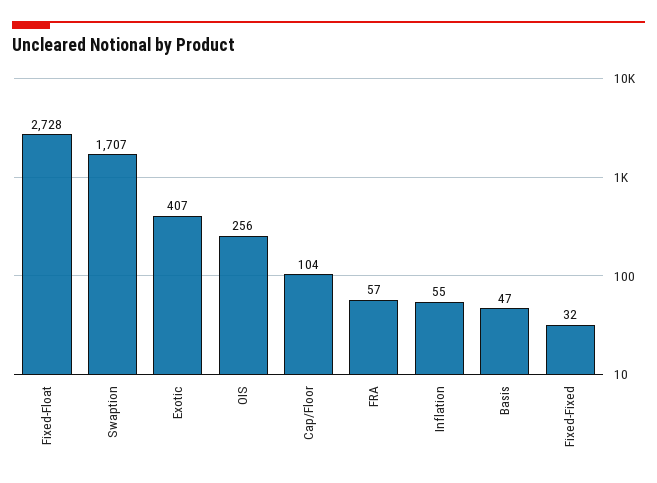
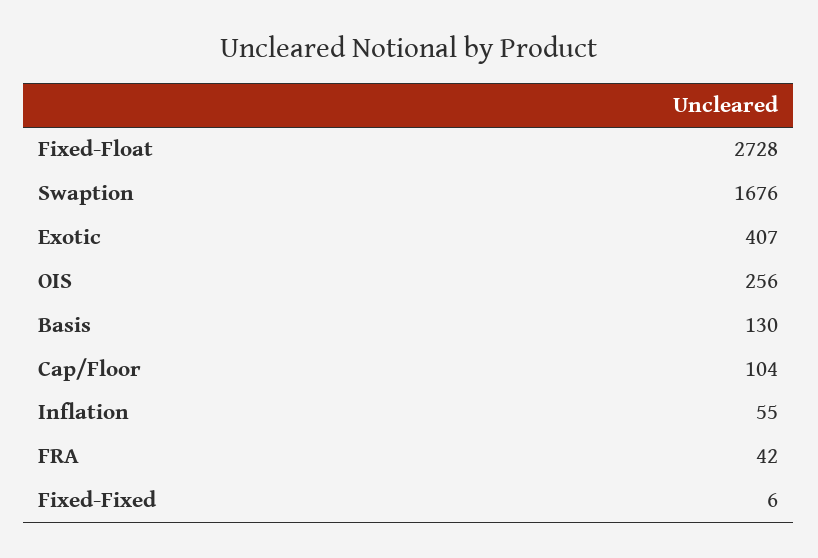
  {
    "Fixed-Float": 2728,
-   "Swaption": 1707,
+   "Swaption": 1676,
    "Exotic": 407,
    "OIS": 256,
    "Cap/Floor": 104,
-   "FRA": 57,
+   "FRA": 42,
    "Inflation": 55,
-   "Basis": 47,
+   "Basis": 130,
-   "Fixed-Fixed": 32
+   "Fixed-Fixed": 6
  }

